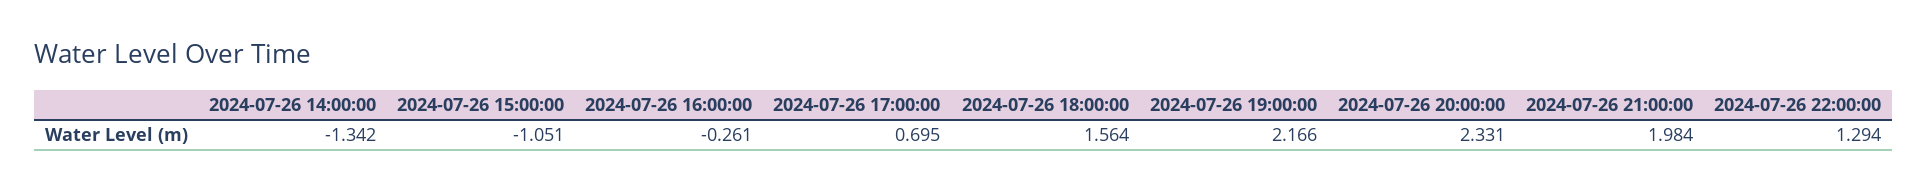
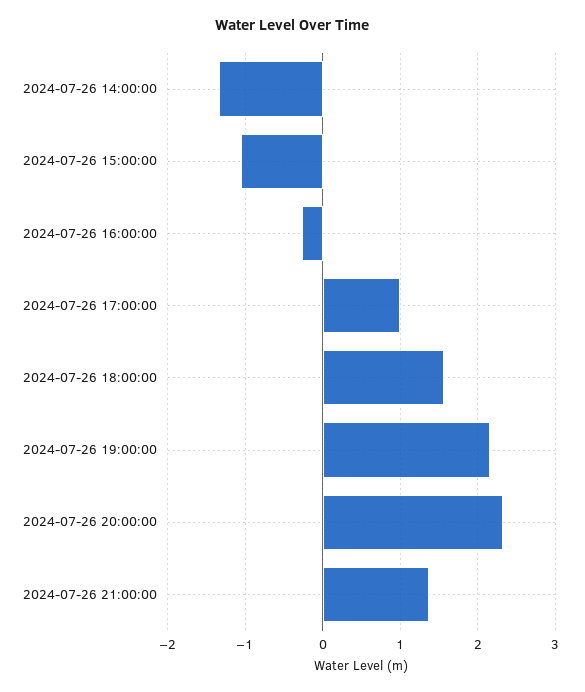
  {
    "2024-07-26 14:00:00": -1.342,
    "2024-07-26 15:00:00": -1.051,
    "2024-07-26 16:00:00": -0.261,
-   "2024-07-26 17:00:00": 0.695,
+   "2024-07-26 17:00:00": 1,
    "2024-07-26 18:00:00": 1.564,
    "2024-07-26 19:00:00": 2.166,
    "2024-07-26 20:00:00": 2.331,
-   "2024-07-26 21:00:00": 1.984,
+   "2024-07-26 21:00:00": 1.4
-   "2024-07-26 22:00:00": 1.294
  }

